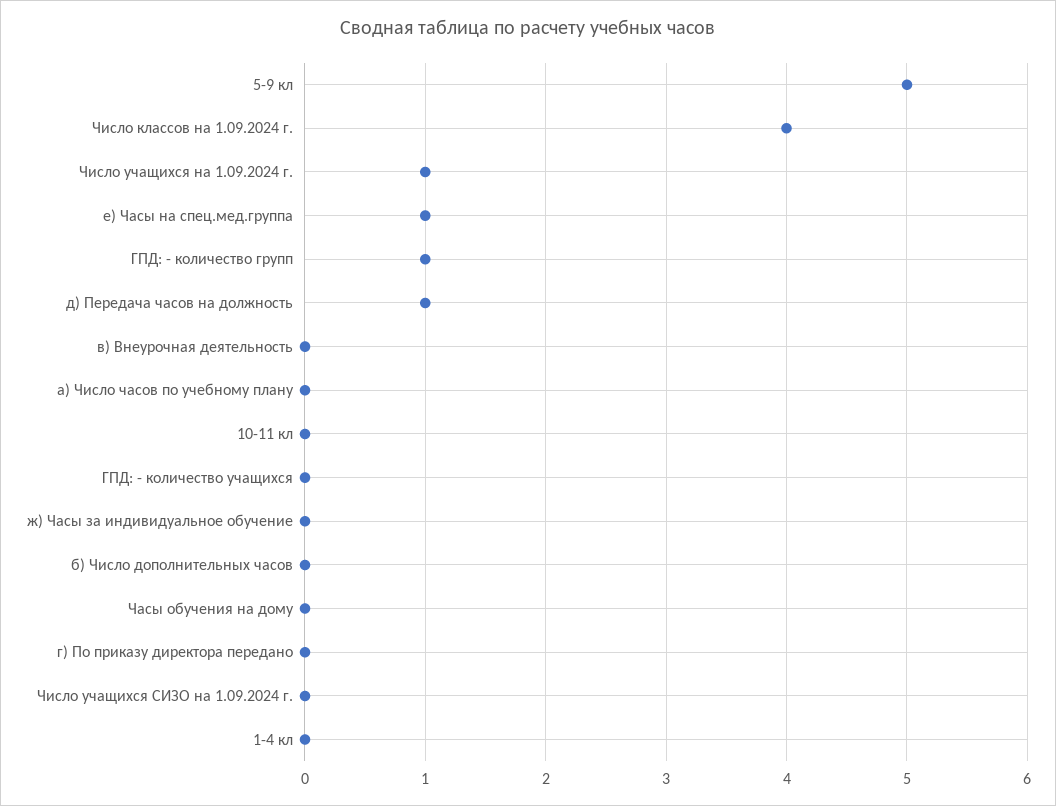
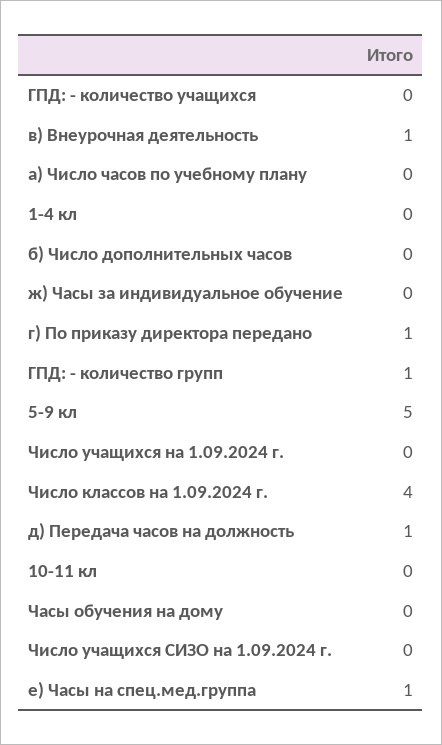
  {
    "5-9 кл": 5,
    "Число классов на 1.09.2024 г.": 4,
-   "Число учащихся на 1.09.2024 г.": 1,
+   "Число учащихся на 1.09.2024 г.": 0,
    "е) Часы на спец.мед.группа": 1,
    "ГПД: - количество групп": 1,
    "д) Передача часов на должность": 1,
-   "в) Внеурочная деятельность": 0,
+   "в) Внеурочная деятельность": 1,
    "а) Число часов по учебному плану": 0,
    "10-11 кл": 0,
    "ГПД: - количество учащихся": 0,
    "ж) Часы за индивидуальное обучение": 0,
    "б) Число дополнительных часов": 0,
    "Часы обучения на дому": 0,
-   "г) По приказу директора передано": 0,
+   "г) По приказу директора передано": 1,
    "Число учащихся СИЗО на 1.09.2024 г.": 0,
    "1-4 кл": 0
  }

